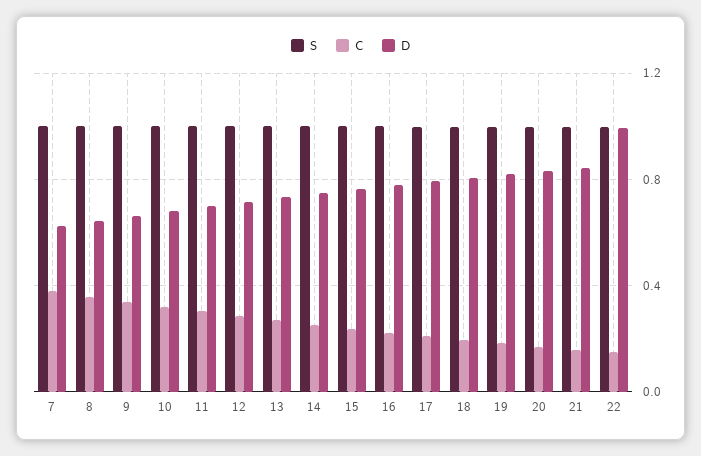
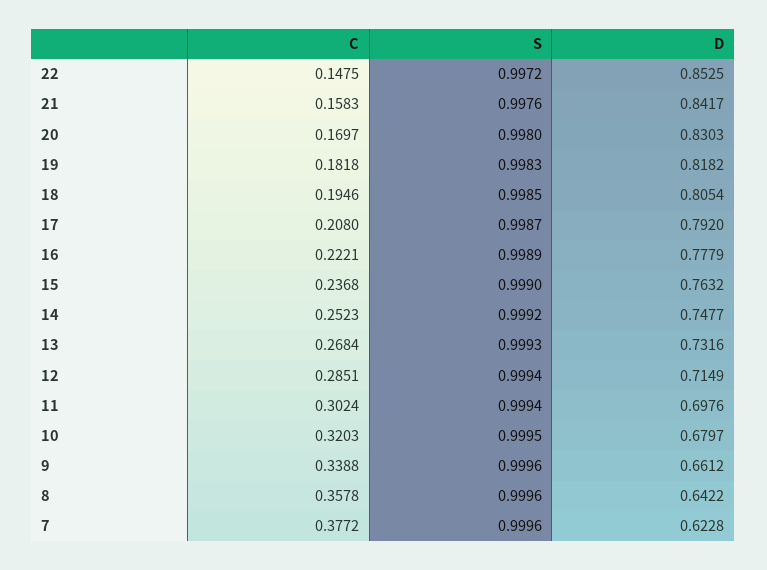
  {
    "S": {
      "7": 0.9996,
      "8": 0.9996,
      "9": 0.9996,
      "10": 0.9995,
      "11": 0.9994,
      "12": 0.9994,
      "13": 0.9993,
      "14": 0.9992,
      "15": 0.999,
      "16": 0.9989,
      "17": 0.9987,
      "18": 0.9985,
      "19": 0.9983,
      "20": 0.998,
      "21": 0.9976,
      "22": 0.9972
    },
    "C": {
      "7": 0.3772,
      "8": 0.3578,
      "9": 0.3388,
      "10": 0.3203,
      "11": 0.3024,
      "12": 0.2851,
      "13": 0.2684,
      "14": 0.2523,
      "15": 0.2368,
      "16": 0.2221,
      "17": 0.208,
      "18": 0.1946,
      "19": 0.1818,
      "20": 0.1697,
      "21": 0.1583,
      "22": 0.1475
    },
    "D": {
      "7": 0.6228,
      "8": 0.6422,
      "9": 0.6612,
      "10": 0.6797,
      "11": 0.6976,
      "12": 0.7149,
      "13": 0.7316,
      "14": 0.7477,
      "15": 0.7632,
      "16": 0.7779,
      "17": 0.792,
      "18": 0.8054,
      "19": 0.8182,
      "20": 0.8303,
      "21": 0.8417,
-     "22": 1
+     "22": 0.8525
    }
  }

